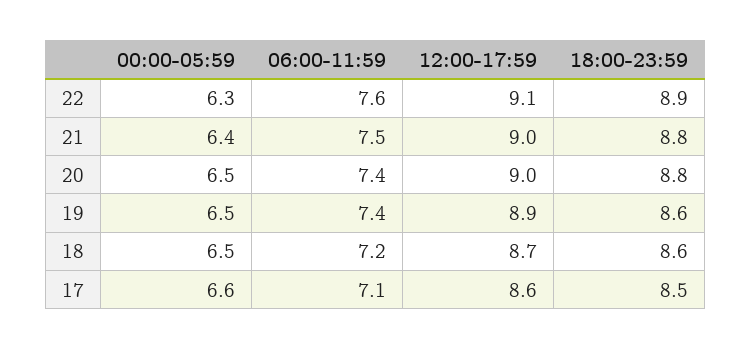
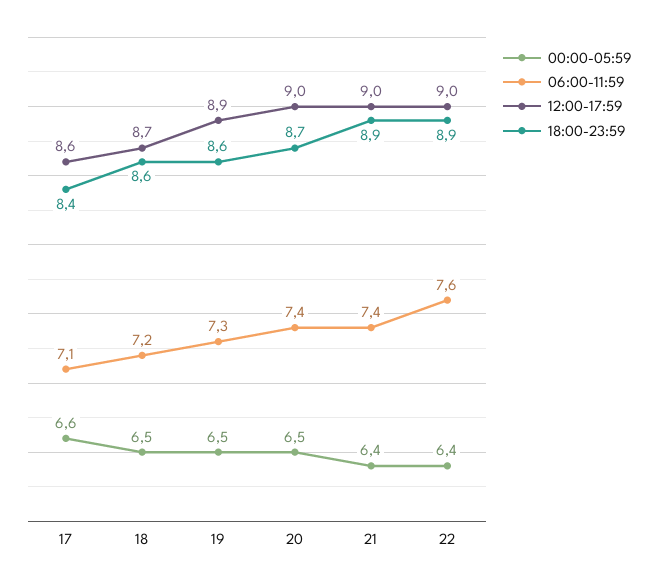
  {
    "00:00-05:59": {
-     "22": 6.3,
+     "22": 6.4,
      "21": 6.4,
      "20": 6.5,
      "19": 6.5,
      "18": 6.5,
      "17": 6.6
    },
    "06:00-11:59": {
      "22": 7.6,
-     "21": 7.5,
+     "21": 7.4,
      "20": 7.4,
-     "19": 7.4,
+     "19": 7.3,
      "18": 7.2,
      "17": 7.1
    },
    "12:00-17:59": {
-     "22": 9.1,
+     "22": 9,
      "21": 9,
      "20": 9,
      "19": 8.9,
      "18": 8.7,
      "17": 8.6
    },
    "18:00-23:59": {
      "22": 8.9,
-     "21": 8.8,
+     "21": 8.9,
-     "20": 8.8,
+     "20": 8.7,
      "19": 8.6,
      "18": 8.6,
-     "17": 8.5
+     "17": 8.4
    }
  }

